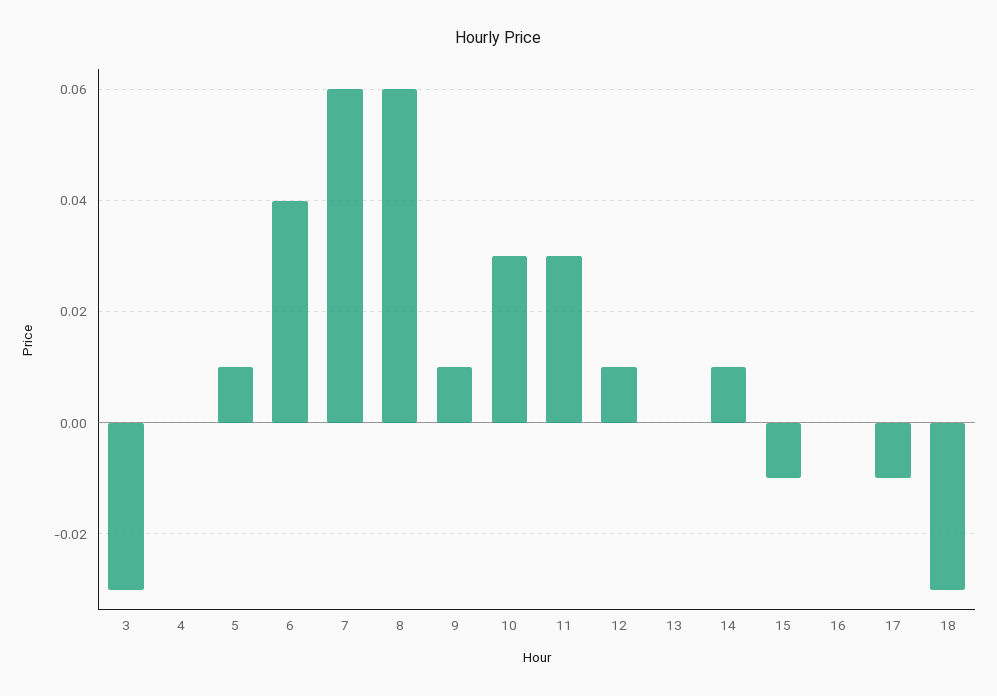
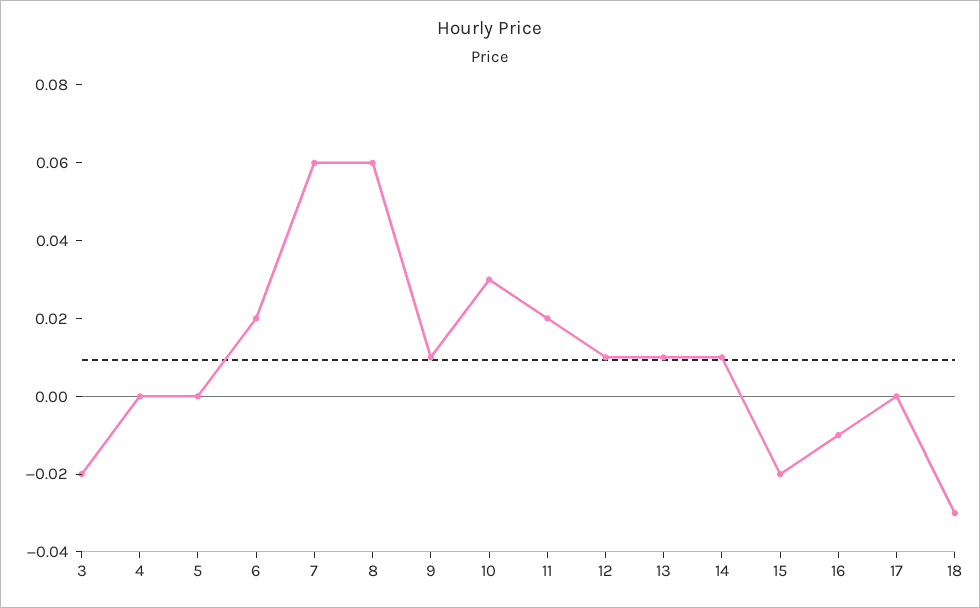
  {
-   "3": -0.03,
+   "3": -0.02,
    "4": 0,
-   "5": 0.01,
+   "5": 0,
-   "6": 0.04,
+   "6": 0.02,
    "7": 0.06,
    "8": 0.06,
    "9": 0.01,
    "10": 0.03,
-   "11": 0.03,
+   "11": 0.02,
    "12": 0.01,
-   "13": 0,
+   "13": 0.01,
    "14": 0.01,
-   "15": -0.01,
+   "15": -0.02,
-   "16": 0,
+   "16": -0.01,
-   "17": -0.01,
+   "17": 0,
    "18": -0.03
  }

